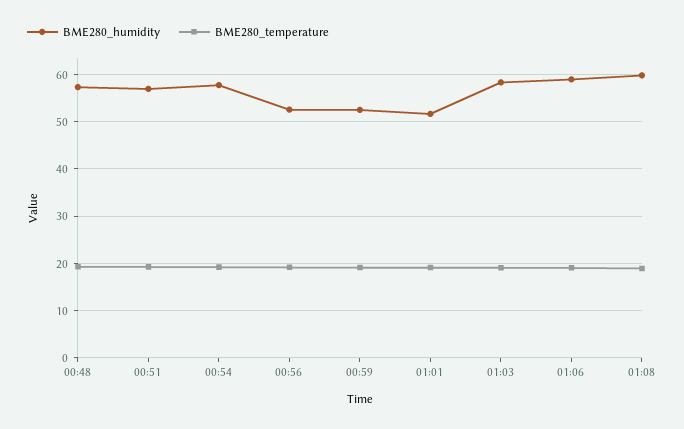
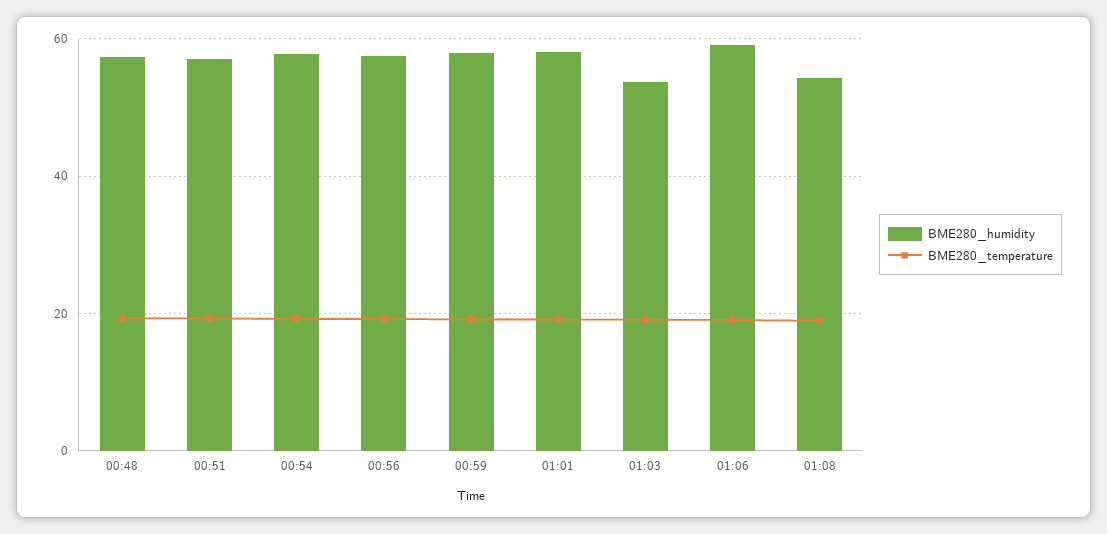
  {
    "BME280_humidity": {
      "00:48": 58,
      "00:51": 56,
      "00:54": 58,
-     "00:56": 52,
+     "00:56": 58,
-     "00:59": 52,
+     "00:59": 58,
-     "01:01": 52,
+     "01:01": 58,
-     "01:03": 58,
+     "01:03": 54,
      "01:06": 60,
-     "01:08": 60
+     "01:08": 54
    },
    "BME280_temperature": {
      "00:48": 20,
      "00:51": 20,
      "00:54": 20,
      "00:56": 20,
      "00:59": 20,
      "01:01": 20,
      "01:03": 20,
      "01:06": 20,
      "01:08": 18
    }
  }

